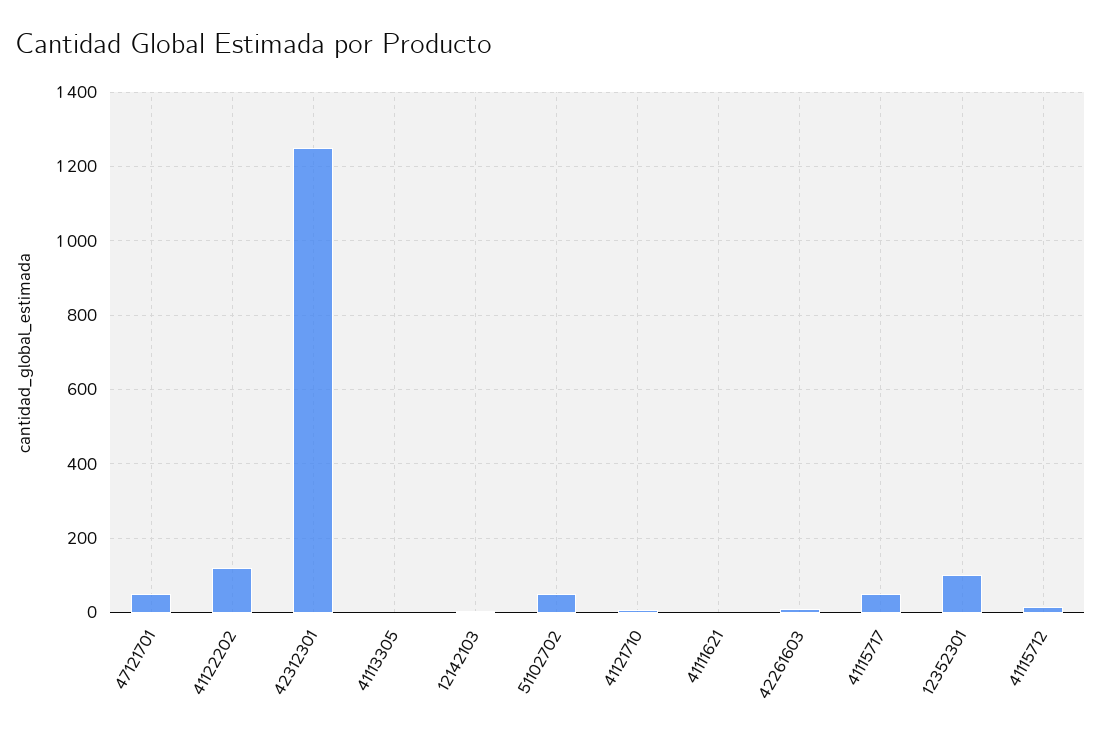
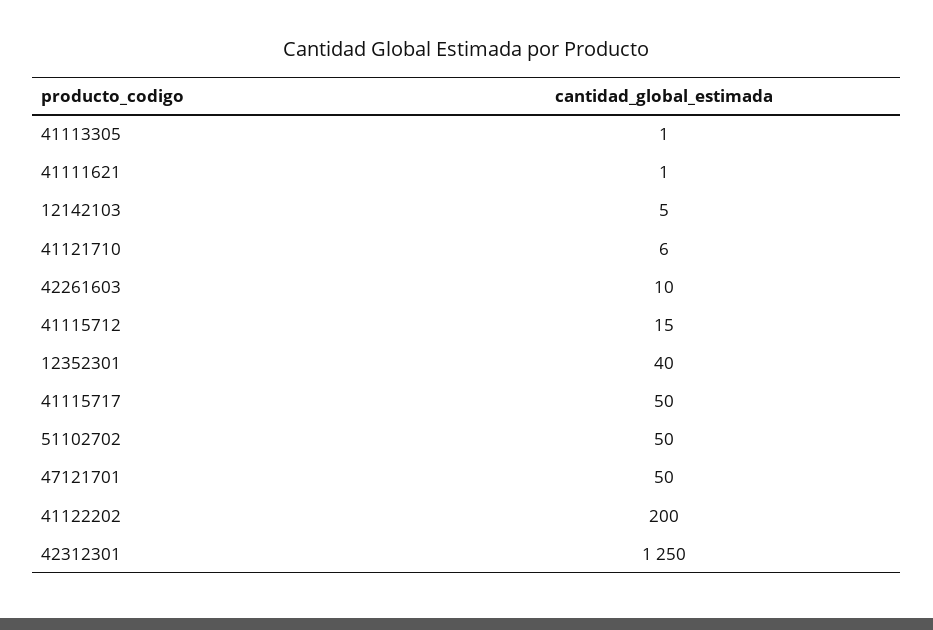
  {
    "47121701": 50,
-   "41122202": 120,
+   "41122202": 200,
    "42312301": 1250,
    "41113305": 1,
    "12142103": 5,
    "51102702": 50,
    "41121710": 6,
    "41111621": 1,
    "42261603": 10,
    "41115717": 50,
-   "12352301": 100,
+   "12352301": 40,
    "41115712": 15
  }

